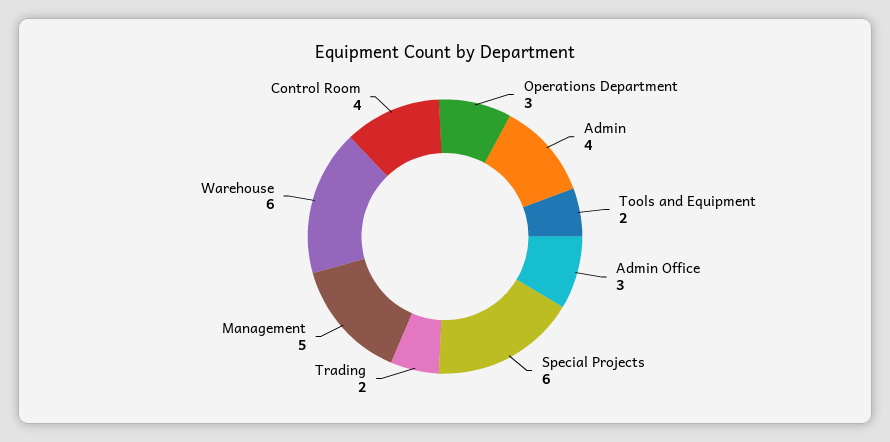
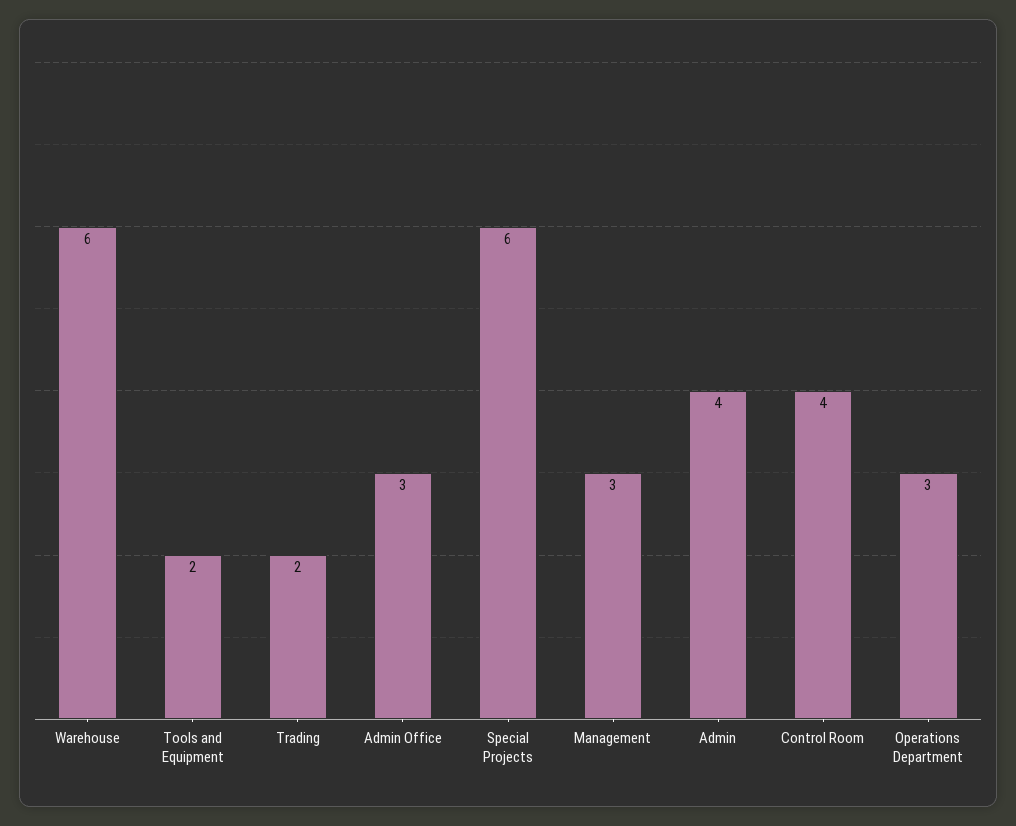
  {
    "Operations Department": 3,
    "Admin": 4,
    "Tools and Equipment": 2,
    "Admin Office": 3,
    "Special Projects": 6,
    "Trading": 2,
-   "Management": 5,
+   "Management": 3,
    "Warehouse": 6,
    "Control Room": 4
  }

